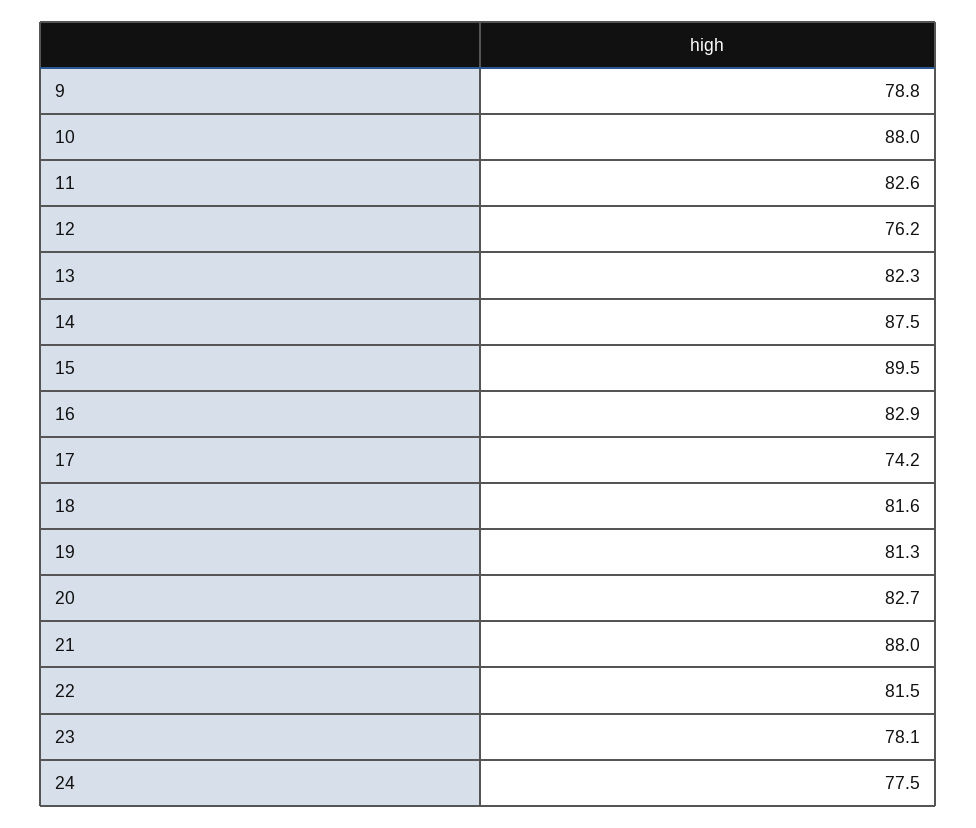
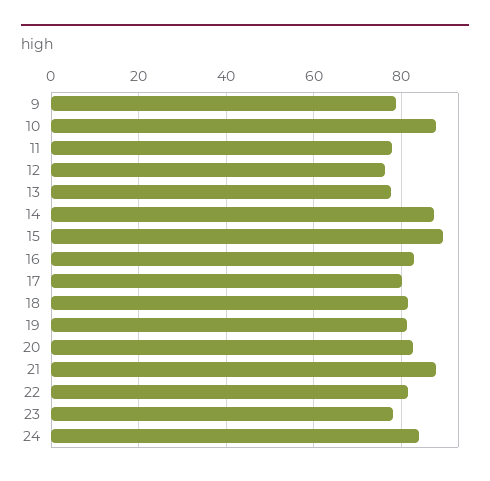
  {
    "9": 78.8,
    "10": 88,
-   "11": 82.6,
+   "11": 78,
    "12": 76.2,
-   "13": 82.3,
+   "13": 78,
    "14": 87.5,
    "15": 89.5,
    "16": 82.9,
-   "17": 74.2,
+   "17": 80,
    "18": 81.6,
    "19": 81.3,
    "20": 82.7,
    "21": 88,
    "22": 81.5,
    "23": 78.1,
-   "24": 77.5
+   "24": 84
  }

